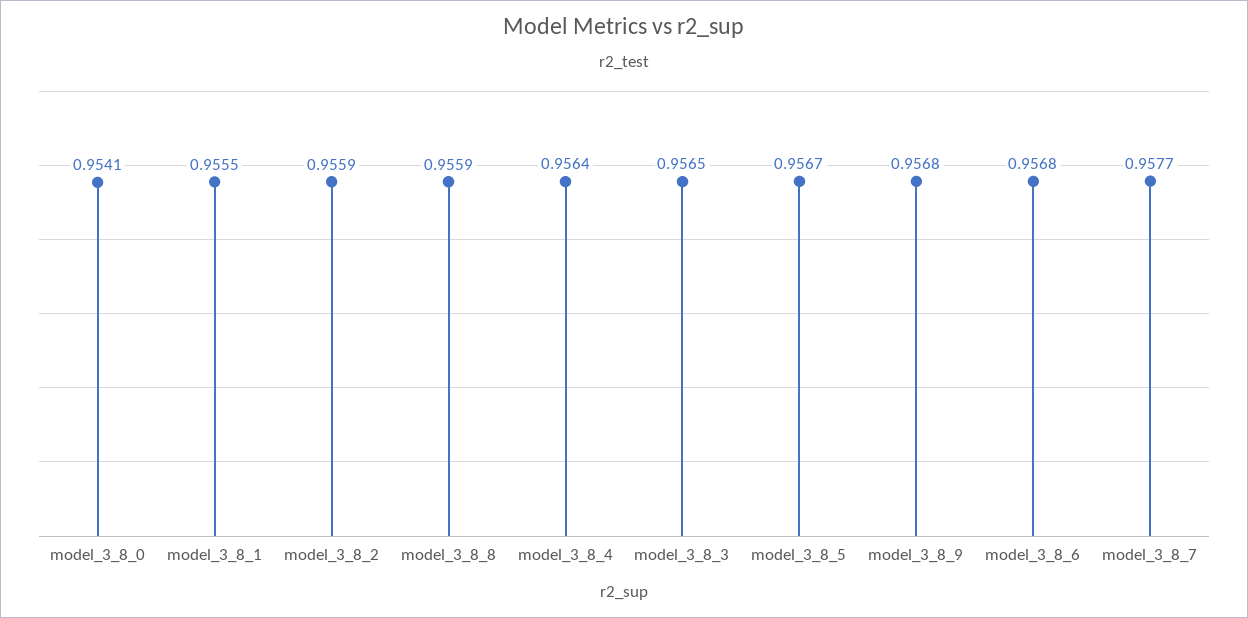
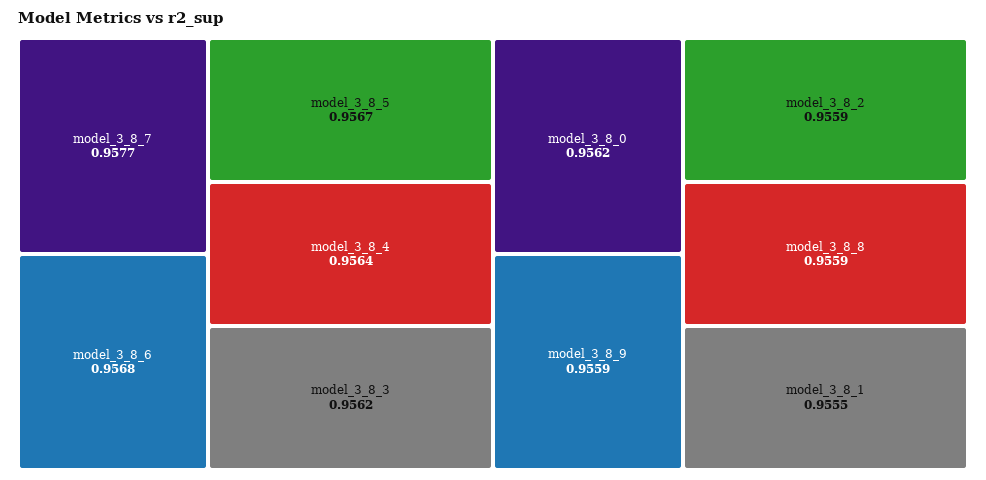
  {
-   "model_3_8_0": 0.9541,
+   "model_3_8_0": 0.9562,
    "model_3_8_1": 0.9555,
    "model_3_8_2": 0.9559,
    "model_3_8_8": 0.9559,
    "model_3_8_4": 0.9564,
-   "model_3_8_3": 0.9565,
+   "model_3_8_3": 0.9562,
    "model_3_8_5": 0.9567,
-   "model_3_8_9": 0.9568,
+   "model_3_8_9": 0.9559,
    "model_3_8_6": 0.9568,
    "model_3_8_7": 0.9577
  }

